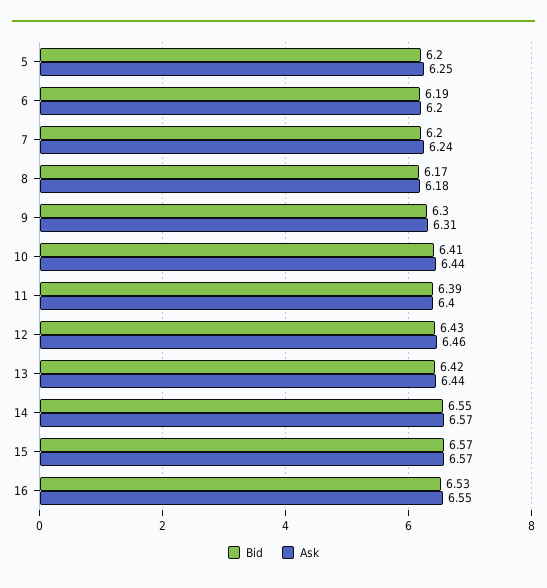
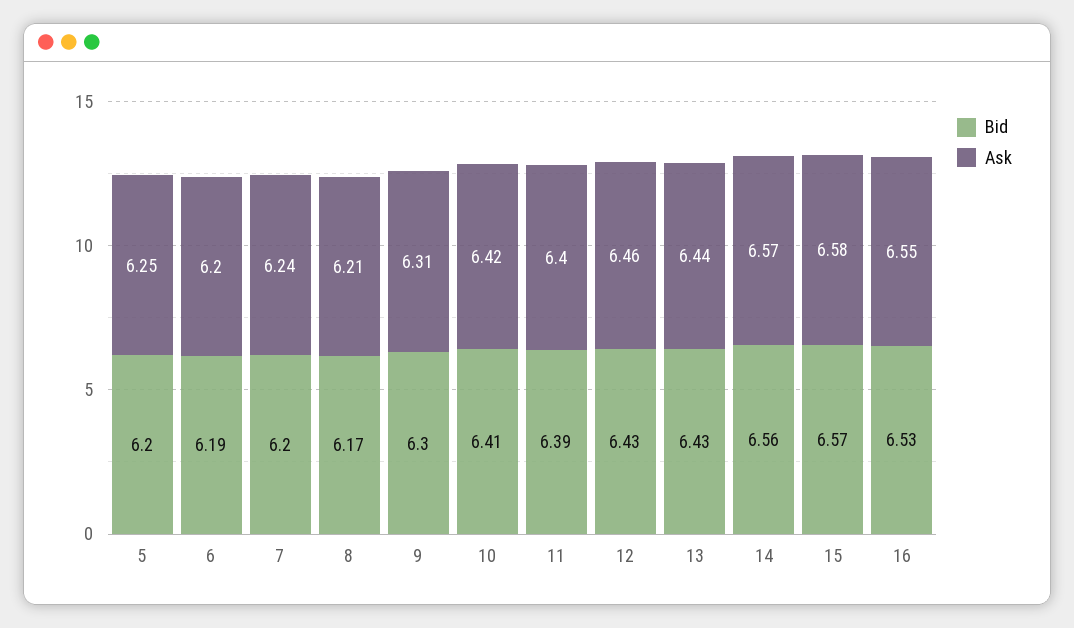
  {
    "Bid": {
      "5": 6.2,
      "6": 6.19,
      "7": 6.2,
      "8": 6.17,
      "9": 6.3,
      "10": 6.41,
      "11": 6.39,
      "12": 6.43,
-     "13": 6.42,
+     "13": 6.43,
-     "14": 6.55,
+     "14": 6.56,
      "15": 6.57,
      "16": 6.53
    },
    "Ask": {
      "5": 6.25,
      "6": 6.2,
      "7": 6.24,
-     "8": 6.18,
+     "8": 6.21,
      "9": 6.31,
-     "10": 6.44,
+     "10": 6.42,
      "11": 6.4,
      "12": 6.46,
      "13": 6.44,
      "14": 6.57,
-     "15": 6.57,
+     "15": 6.58,
      "16": 6.55
    }
  }

